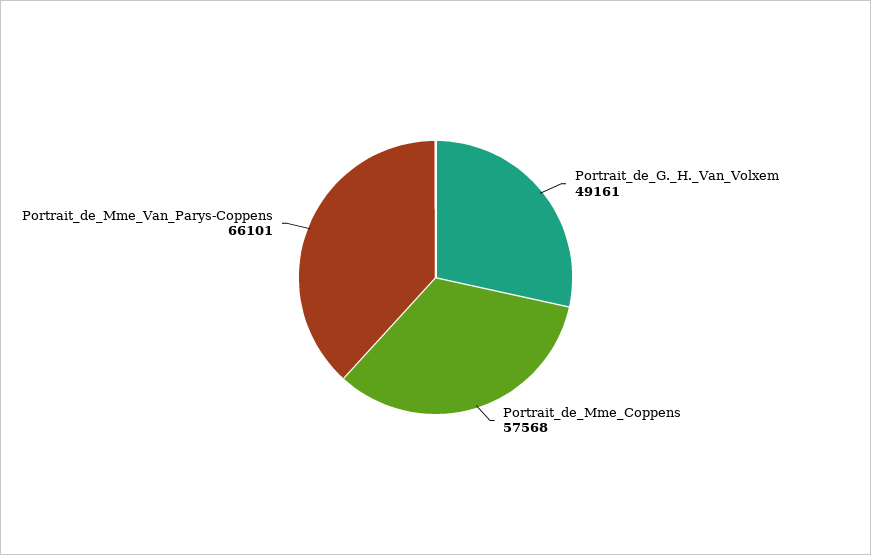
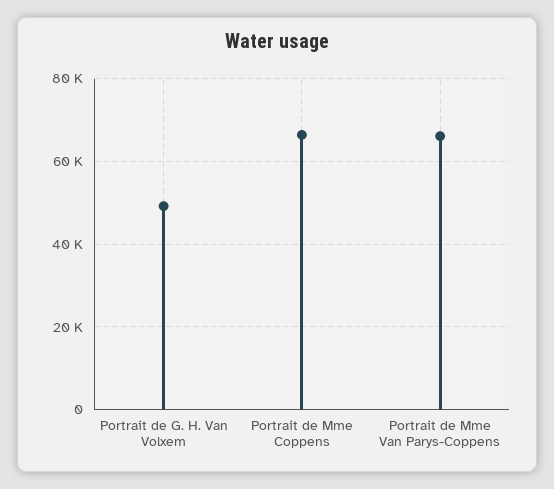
  {
    "Portrait_de_G._H._Van_Volxem": 49161,
-   "Portrait_de_Mme_Coppens": 57568,
+   "Portrait_de_Mme_Coppens": 66000,
    "Portrait_de_Mme_Van_Parys-Coppens": 66101
  }

